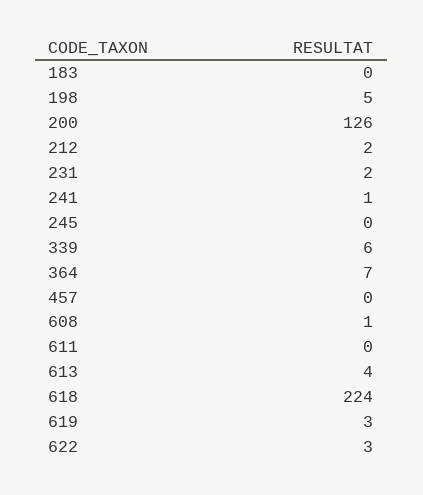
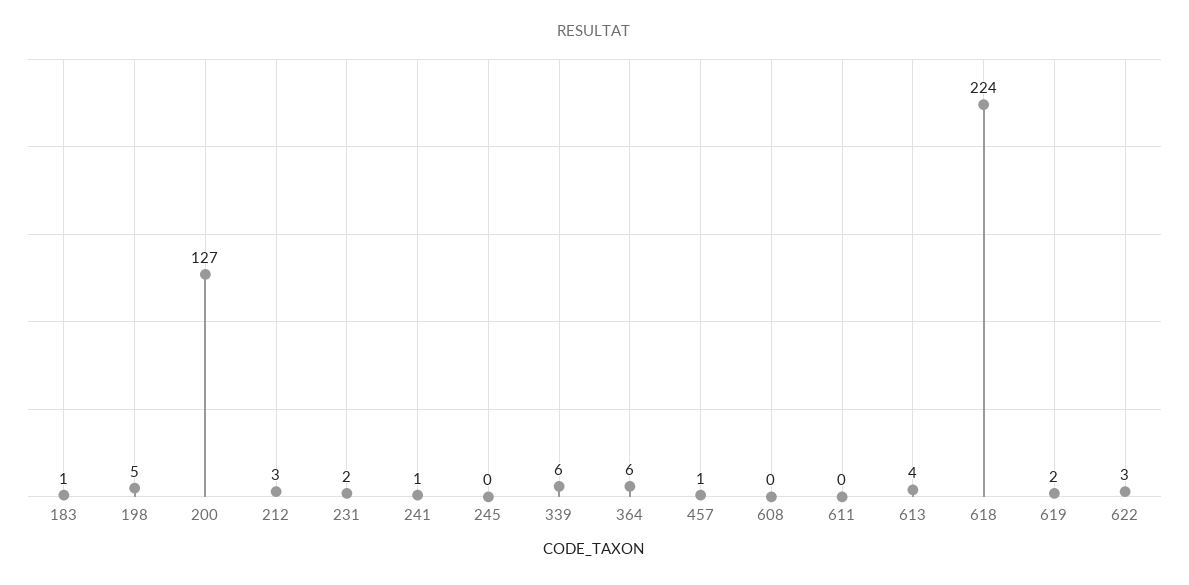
  {
-   "183": 0,
+   "183": 1,
    "198": 5,
-   "200": 126,
+   "200": 127,
-   "212": 2,
+   "212": 3,
    "231": 2,
    "241": 1,
    "245": 0,
    "339": 6,
-   "364": 7,
+   "364": 6,
-   "457": 0,
+   "457": 1,
-   "608": 1,
+   "608": 0,
    "611": 0,
    "613": 4,
    "618": 224,
-   "619": 3,
+   "619": 2,
    "622": 3
  }

